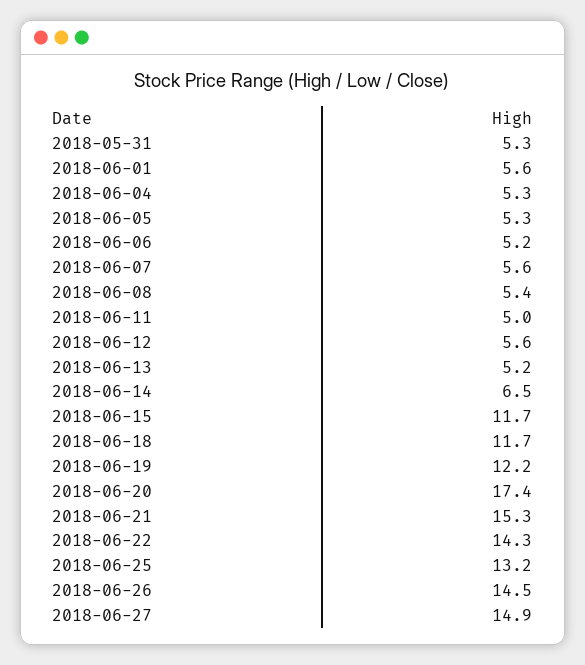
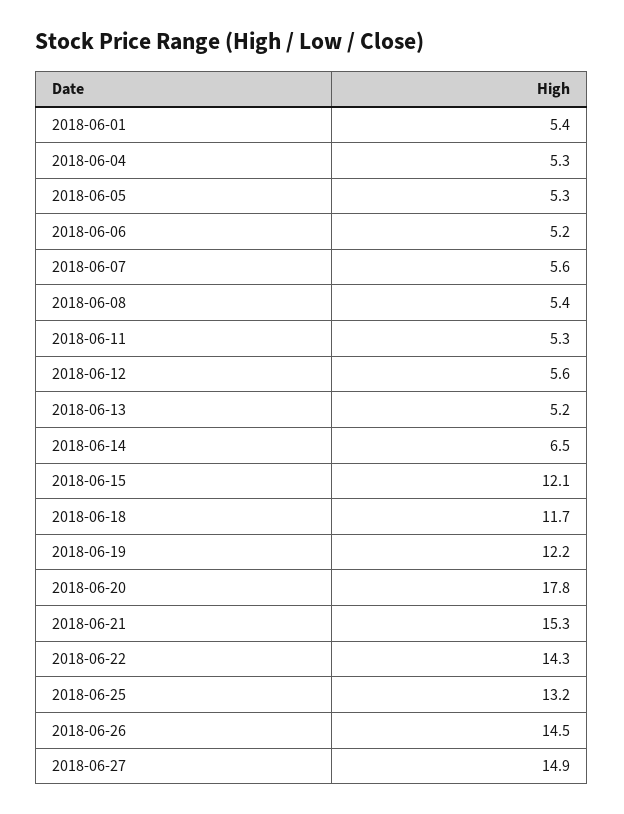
  {
-   "2018-05-31": 5.3,
-   "2018-06-01": 5.6,
+   "2018-06-01": 5.4,
    "2018-06-04": 5.3,
    "2018-06-05": 5.3,
    "2018-06-06": 5.2,
    "2018-06-07": 5.6,
    "2018-06-08": 5.4,
-   "2018-06-11": 5,
+   "2018-06-11": 5.3,
    "2018-06-12": 5.6,
    "2018-06-13": 5.2,
    "2018-06-14": 6.5,
-   "2018-06-15": 11.7,
+   "2018-06-15": 12.1,
    "2018-06-18": 11.7,
    "2018-06-19": 12.2,
-   "2018-06-20": 17.4,
+   "2018-06-20": 17.8,
    "2018-06-21": 15.3,
    "2018-06-22": 14.3,
    "2018-06-25": 13.2,
    "2018-06-26": 14.5,
    "2018-06-27": 14.9
  }

